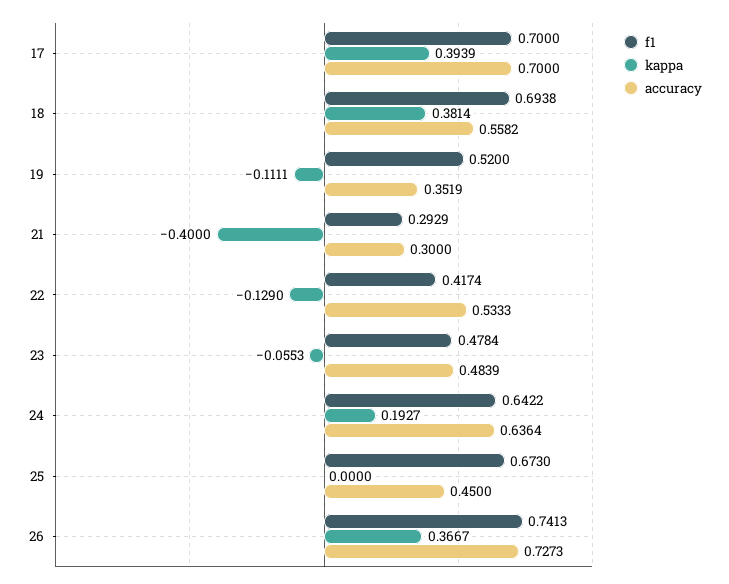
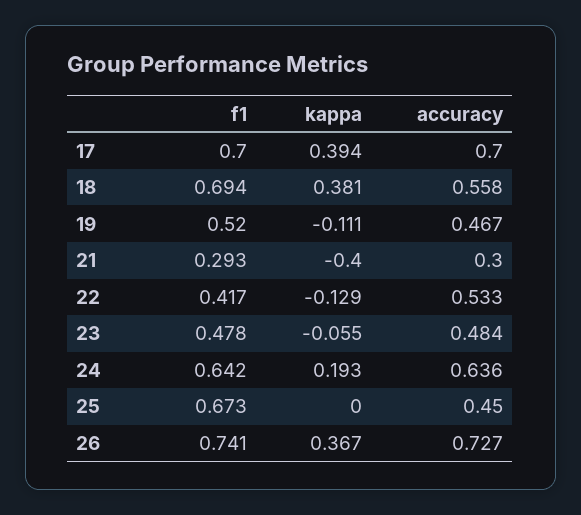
  {
    "f1": {
      "17": 0.7,
      "18": 0.6938,
      "19": 0.52,
      "21": 0.2929,
      "22": 0.4174,
      "23": 0.4784,
      "24": 0.6422,
      "25": 0.673,
      "26": 0.7413
    },
    "kappa": {
      "17": 0.3939,
      "18": 0.3814,
      "19": -0.1111,
      "21": -0.4,
      "22": -0.129,
      "23": -0.0553,
      "24": 0.1927,
      "25": 0,
      "26": 0.3667
    },
    "accuracy": {
      "17": 0.7,
      "18": 0.5582,
-     "19": 0.3519,
+     "19": 0.467,
      "21": 0.3,
      "22": 0.5333,
      "23": 0.4839,
      "24": 0.6364,
      "25": 0.45,
      "26": 0.7273
    }
  }

